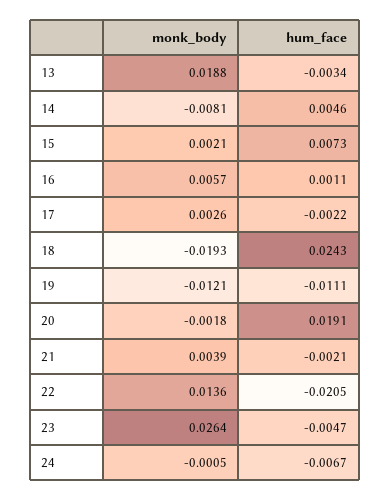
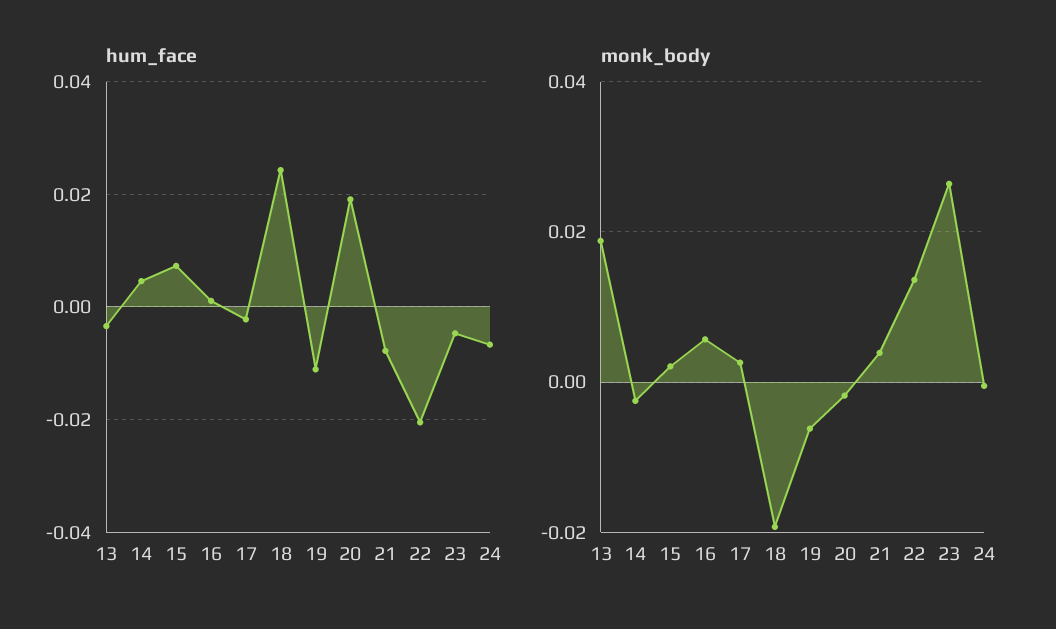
  {
    "monk_body": {
      "13": 0.0188,
-     "14": -0.0081,
+     "14": -0.002,
      "15": 0.0021,
      "16": 0.0057,
      "17": 0.0026,
      "18": -0.0193,
-     "19": -0.0121,
+     "19": -0.006,
      "20": -0.0018,
      "21": 0.0039,
      "22": 0.0136,
      "23": 0.0264,
      "24": -0.0005
    },
    "hum_face": {
      "13": -0.0034,
      "14": 0.0046,
      "15": 0.0073,
      "16": 0.0011,
      "17": -0.0022,
      "18": 0.0243,
      "19": -0.0111,
      "20": 0.0191,
-     "21": -0.0021,
+     "21": -0.008,
      "22": -0.0205,
      "23": -0.0047,
      "24": -0.0067
    }
  }

